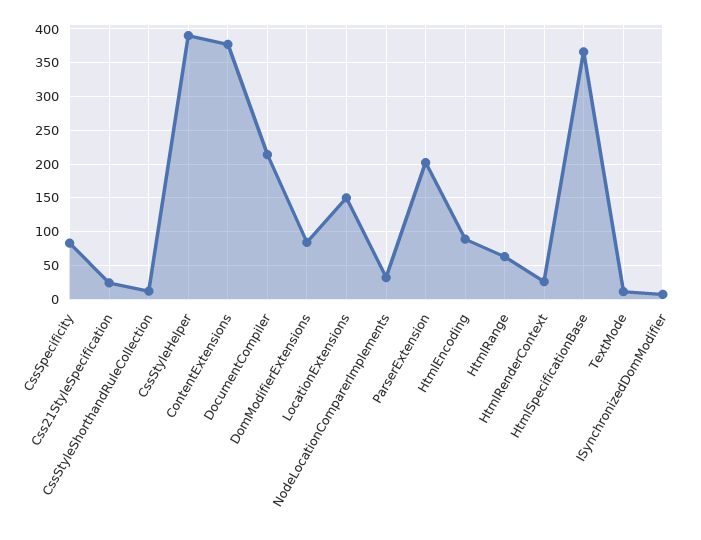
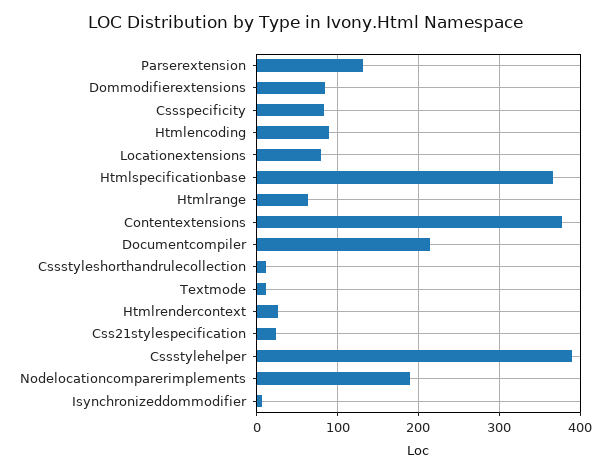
  {
    "CssSpecificity": 80,
    "Css21StyleSpecification": 20,
    "CssStyleShorthandRuleCollection": 10,
    "CssStyleHelper": 390,
    "ContentExtensions": 380,
    "DocumentCompiler": 210,
    "DomModifierExtensions": 80,
-   "LocationExtensions": 150,
+   "LocationExtensions": 80,
-   "NodeLocationComparerImplements": 30,
+   "NodeLocationComparerImplements": 190,
-   "ParserExtension": 200,
+   "ParserExtension": 130,
    "HtmlEncoding": 90,
    "HtmlRange": 60,
    "HtmlRenderContext": 30,
    "HtmlSpecificationBase": 370,
    "TextMode": 10,
    "ISynchronizedDomModifier": 10
  }

